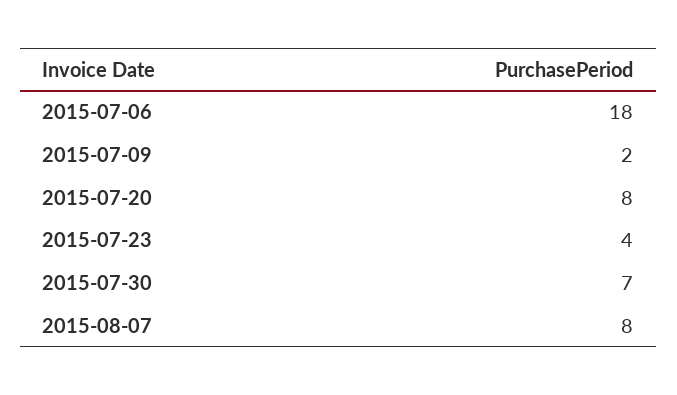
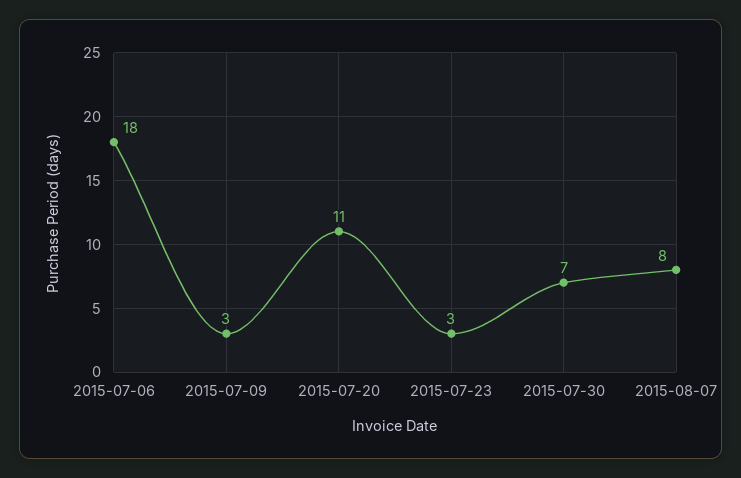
  {
    "2015-07-06": 18,
-   "2015-07-09": 2,
+   "2015-07-09": 3,
-   "2015-07-20": 8,
+   "2015-07-20": 11,
-   "2015-07-23": 4,
+   "2015-07-23": 3,
    "2015-07-30": 7,
    "2015-08-07": 8
  }

